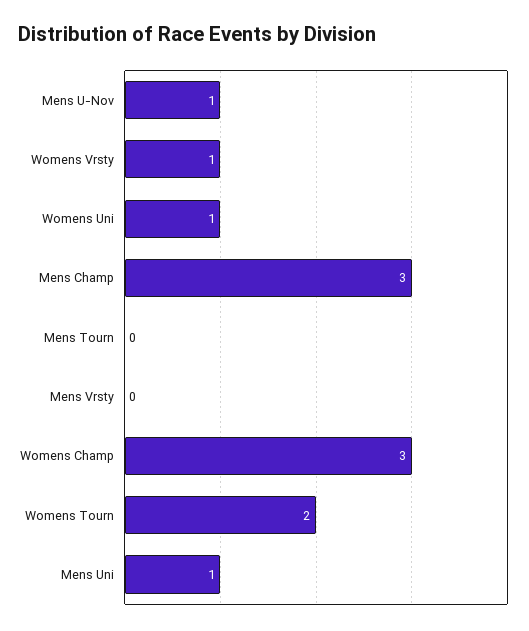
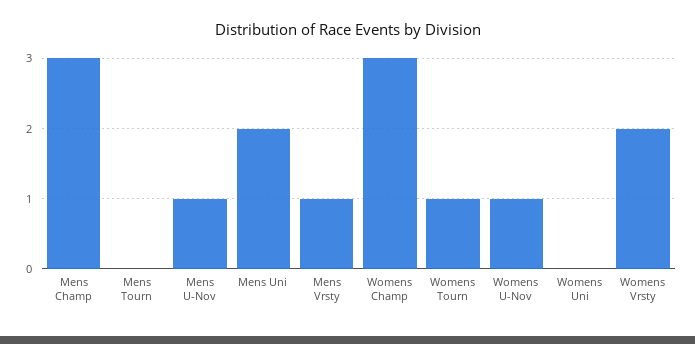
  {
    "Mens U-Nov": 1,
-   "Womens Vrsty": 1,
+   "Womens Vrsty": 2,
-   "Womens Uni": 1,
+   "Womens Uni": 0,
    "Mens Champ": 3,
    "Mens Tourn": 0,
-   "Mens Vrsty": 0,
+   "Mens Vrsty": 1,
    "Womens Champ": 3,
-   "Womens Tourn": 2,
+   "Womens Tourn": 1,
-   "Mens Uni": 1
+   "Mens Uni": 2,
+   "Womens U-Nov": 1
  }

